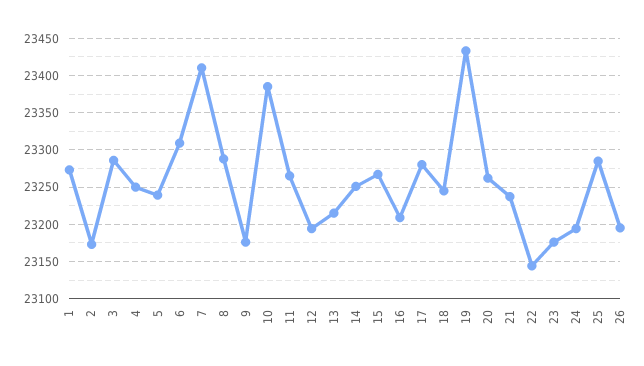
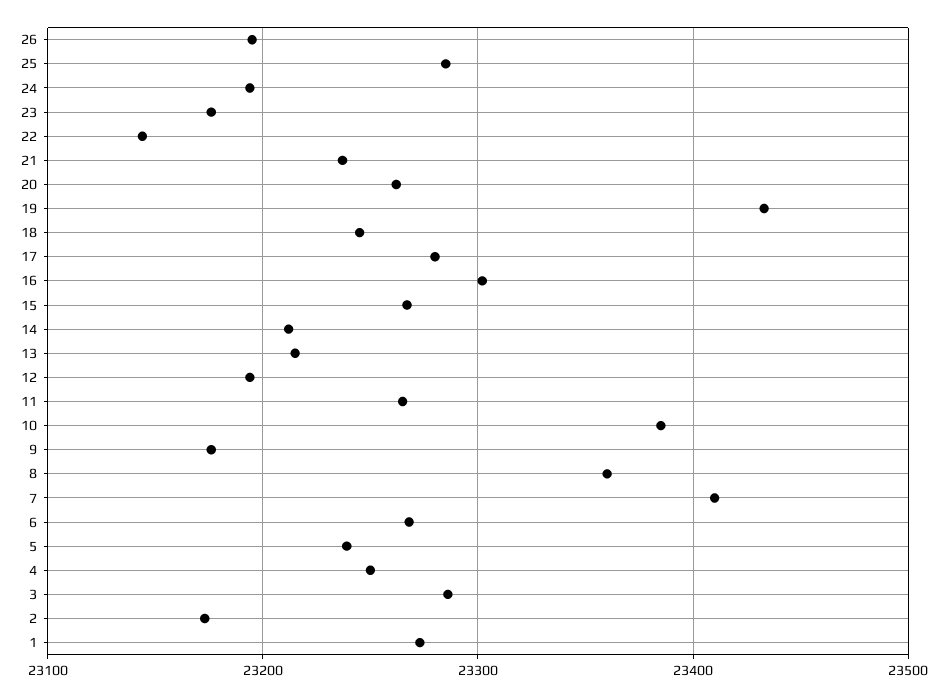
  {
    "1": 23270,
    "2": 23170,
    "3": 23290,
    "4": 23250,
    "5": 23240,
-   "6": 23310,
+   "6": 23270,
    "7": 23410,
-   "8": 23290,
+   "8": 23360,
    "9": 23180,
    "10": 23390,
    "11": 23270,
    "12": 23190,
    "13": 23220,
-   "14": 23250,
+   "14": 23210,
    "15": 23270,
-   "16": 23210,
+   "16": 23300,
    "17": 23280,
    "18": 23250,
    "19": 23430,
    "20": 23260,
    "21": 23240,
    "22": 23140,
    "23": 23180,
    "24": 23190,
    "25": 23290,
    "26": 23200
  }

